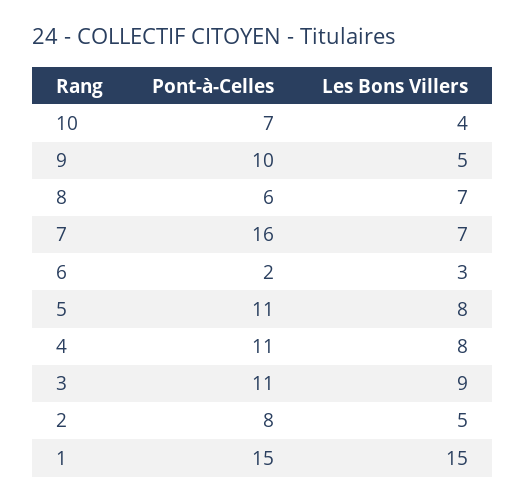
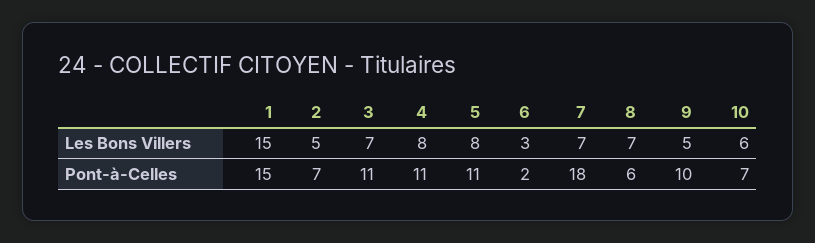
  {
    "Pont-à-Celles": {
      "10": 7,
      "9": 10,
      "8": 6,
-     "7": 16,
+     "7": 18,
      "6": 2,
      "5": 11,
      "4": 11,
      "3": 11,
-     "2": 8,
+     "2": 7,
      "1": 15
    },
    "Les Bons Villers": {
-     "10": 4,
+     "10": 6,
      "9": 5,
      "8": 7,
      "7": 7,
      "6": 3,
      "5": 8,
      "4": 8,
-     "3": 9,
+     "3": 7,
      "2": 5,
      "1": 15
    }
  }

